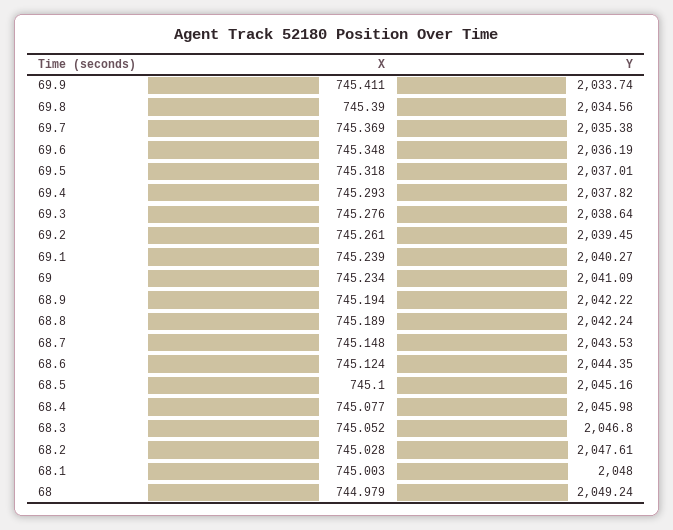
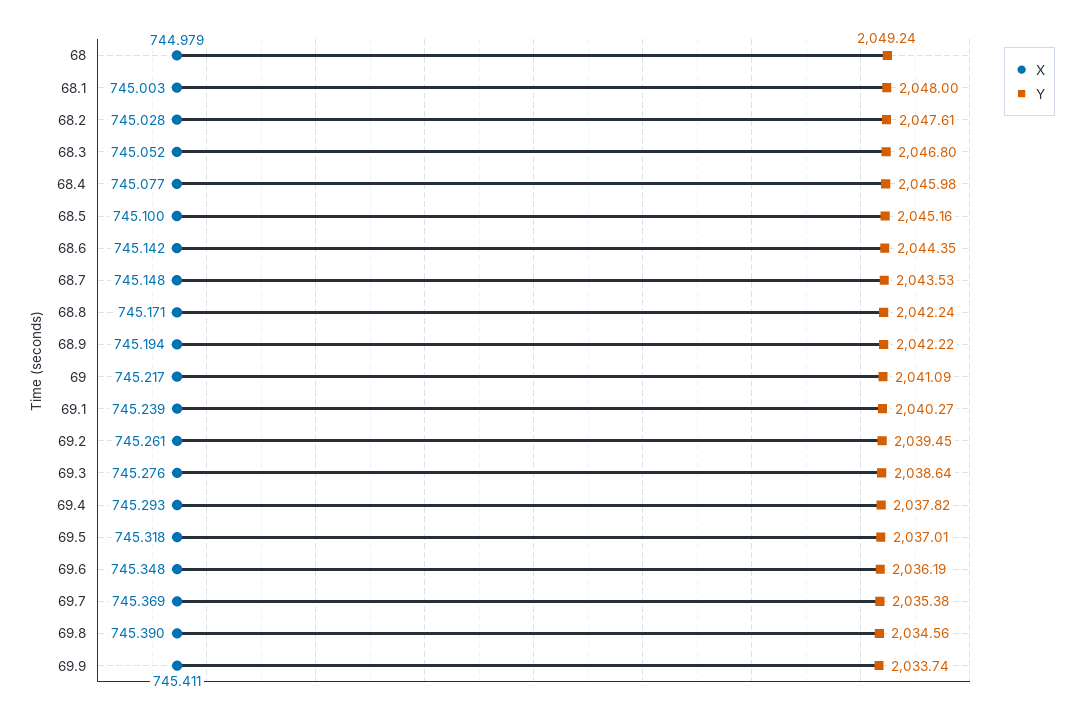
  {
    "X": {
      "69.9": 745.411,
      "69.8": 745.39,
      "69.7": 745.369,
      "69.6": 745.348,
      "69.5": 745.318,
      "69.4": 745.293,
      "69.3": 745.276,
      "69.2": 745.261,
      "69.1": 745.239,
-     "69": 745.234,
+     "69": 745.217,
      "68.9": 745.194,
-     "68.8": 745.189,
+     "68.8": 745.171,
      "68.7": 745.148,
-     "68.6": 745.124,
+     "68.6": 745.142,
      "68.5": 745.1,
      "68.4": 745.077,
      "68.3": 745.052,
      "68.2": 745.028,
      "68.1": 745.003,
      "68": 744.979
    },
    "Y": {
      "69.9": 2033.74,
      "69.8": 2034.56,
      "69.7": 2035.38,
      "69.6": 2036.19,
      "69.5": 2037.01,
      "69.4": 2037.82,
      "69.3": 2038.64,
      "69.2": 2039.45,
      "69.1": 2040.27,
      "69": 2041.09,
      "68.9": 2042.22,
      "68.8": 2042.24,
      "68.7": 2043.53,
      "68.6": 2044.35,
      "68.5": 2045.16,
      "68.4": 2045.98,
      "68.3": 2046.8,
      "68.2": 2047.61,
      "68.1": 2048,
      "68": 2049.24
    }
  }

